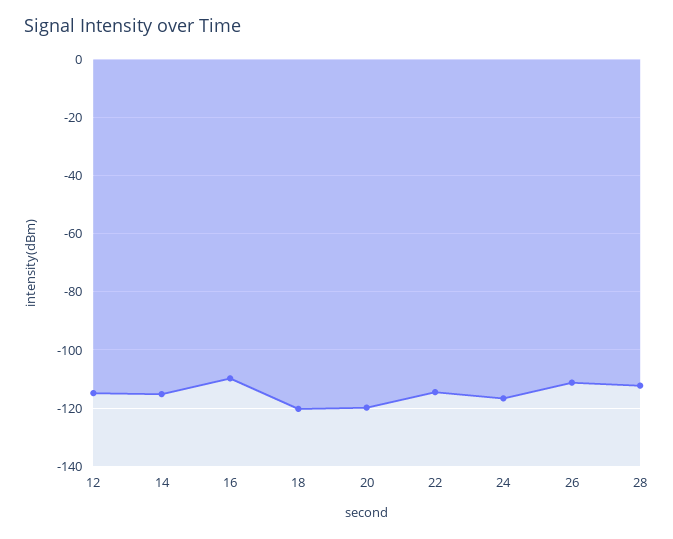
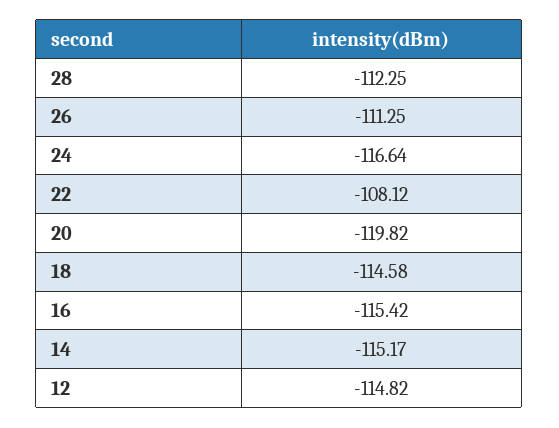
  {
    "12": -114.82,
    "14": -115.17,
-   "16": -110,
+   "16": -115.42,
-   "18": -120,
+   "18": -114.58,
    "20": -119.82,
-   "22": -115,
+   "22": -108.12,
    "24": -116.64,
    "26": -111.25,
    "28": -112.25
  }

